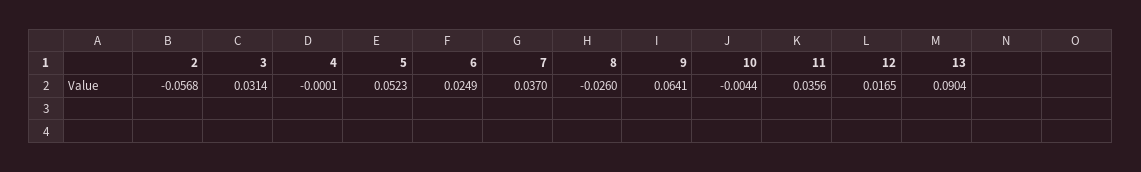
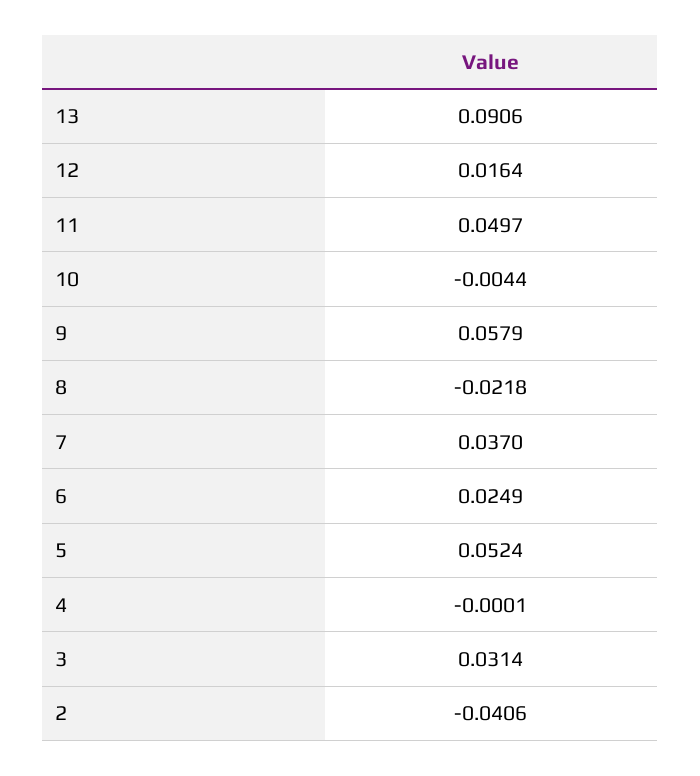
  {
-   "2": -0.0568,
+   "2": -0.0406,
    "3": 0.0314,
    "4": -0.0001,
-   "5": 0.0523,
+   "5": 0.0524,
    "6": 0.0249,
    "7": 0.037,
-   "8": -0.026,
+   "8": -0.0218,
-   "9": 0.0641,
+   "9": 0.0579,
    "10": -0.0044,
-   "11": 0.0356,
+   "11": 0.0497,
-   "12": 0.0165,
+   "12": 0.0164,
-   "13": 0.0904
+   "13": 0.0906
  }

